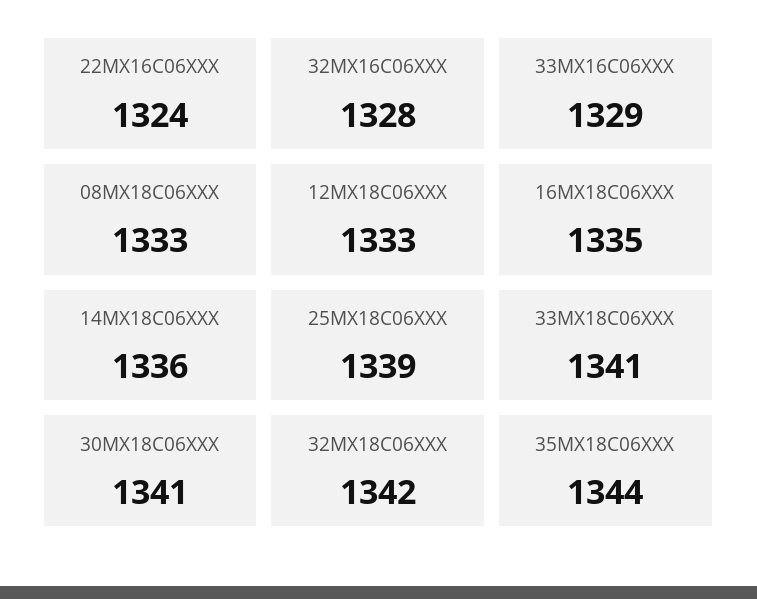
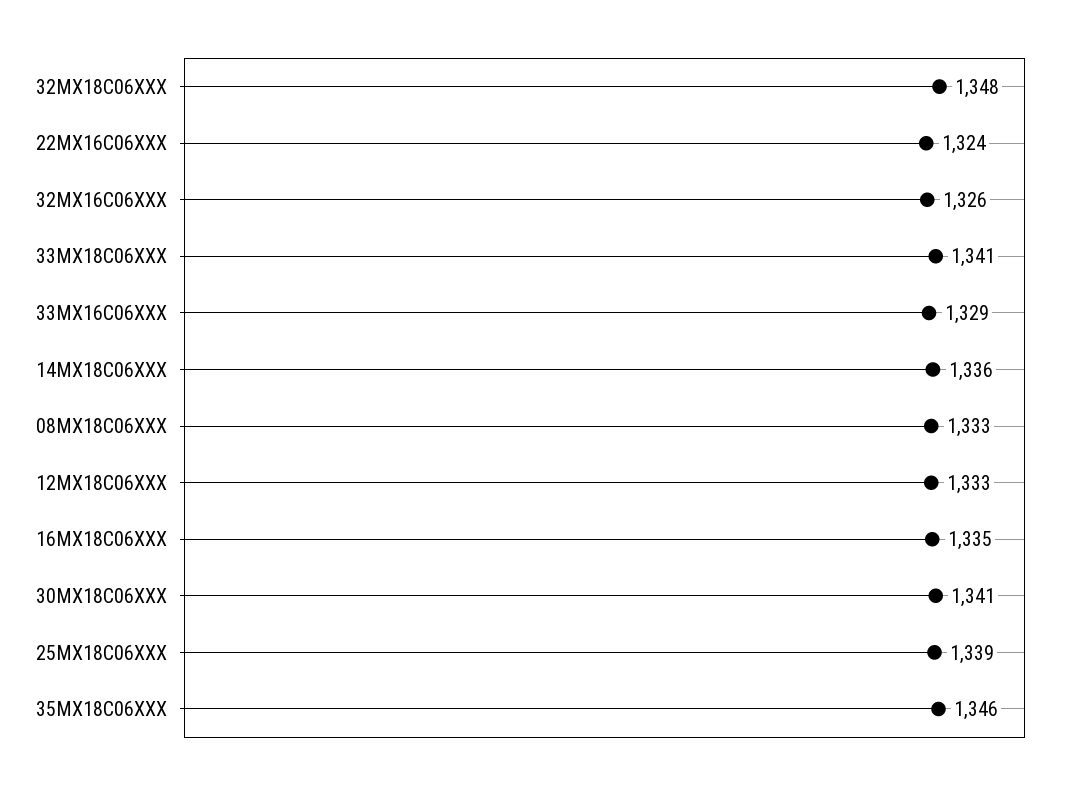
  {
    "22MX16C06XXX": 1324,
-   "32MX16C06XXX": 1328,
+   "32MX16C06XXX": 1326,
    "33MX16C06XXX": 1329,
    "08MX18C06XXX": 1333,
    "12MX18C06XXX": 1333,
    "16MX18C06XXX": 1335,
    "14MX18C06XXX": 1336,
    "25MX18C06XXX": 1339,
    "33MX18C06XXX": 1341,
    "30MX18C06XXX": 1341,
-   "32MX18C06XXX": 1342,
+   "32MX18C06XXX": 1348,
-   "35MX18C06XXX": 1344
+   "35MX18C06XXX": 1346
  }

